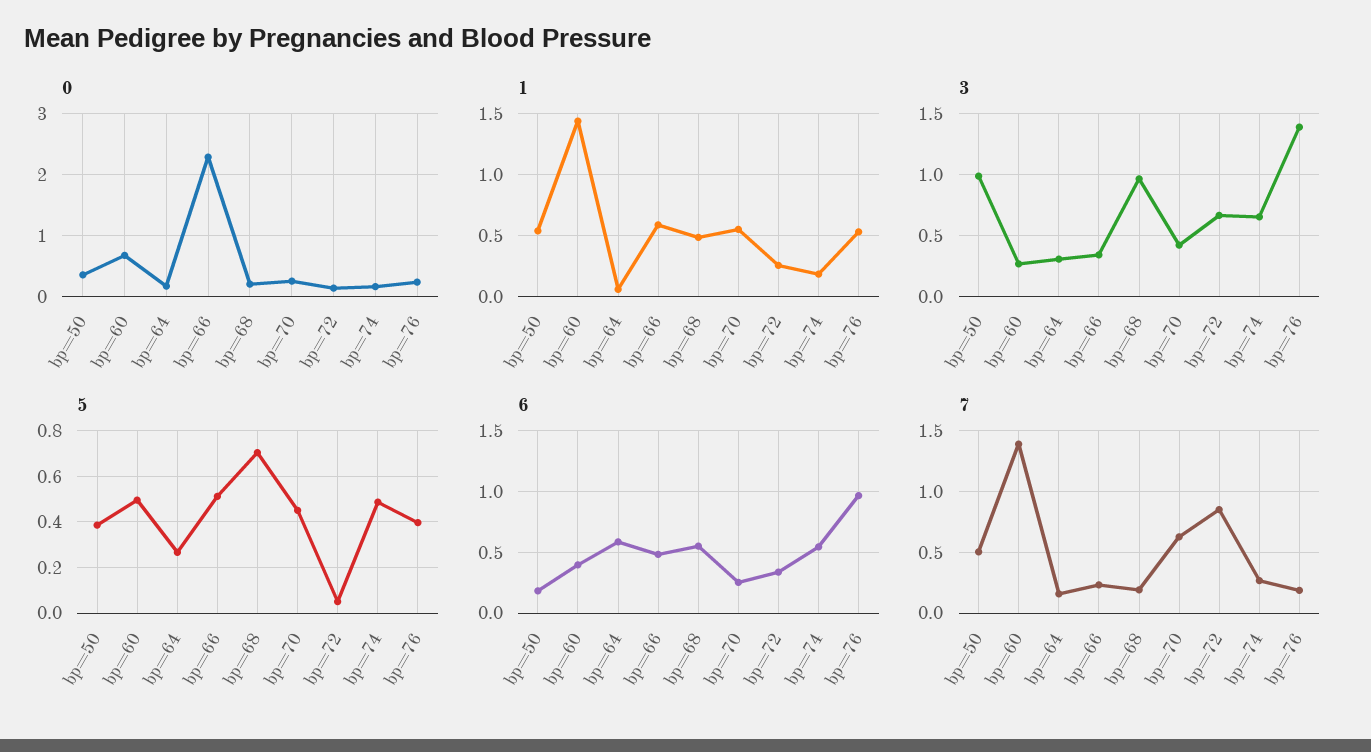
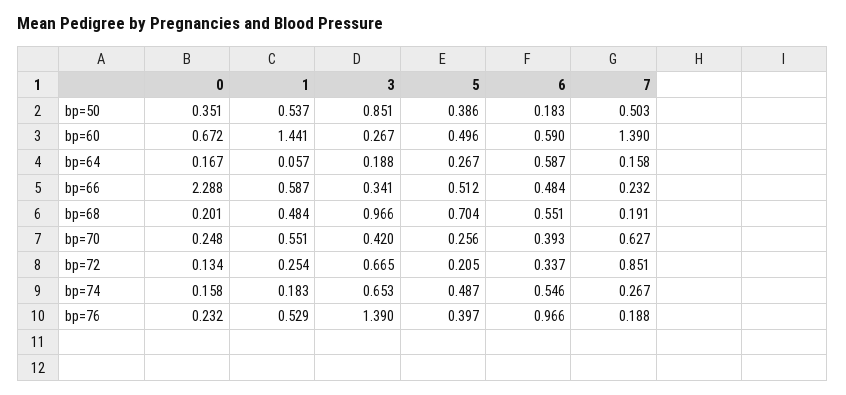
  {
    "0": {
      "bp=50": 0.351,
      "bp=60": 0.672,
      "bp=64": 0.167,
      "bp=66": 2.288,
      "bp=68": 0.201,
      "bp=70": 0.248,
      "bp=72": 0.134,
      "bp=74": 0.158,
      "bp=76": 0.232
    },
    "1": {
      "bp=50": 0.537,
      "bp=60": 1.441,
      "bp=64": 0.057,
      "bp=66": 0.587,
      "bp=68": 0.484,
      "bp=70": 0.551,
      "bp=72": 0.254,
      "bp=74": 0.183,
      "bp=76": 0.529
    },
    "3": {
-     "bp=50": 1,
+     "bp=50": 0.851,
      "bp=60": 0.267,
-     "bp=64": 0.3,
+     "bp=64": 0.188,
      "bp=66": 0.341,
      "bp=68": 0.966,
      "bp=70": 0.42,
      "bp=72": 0.665,
      "bp=74": 0.653,
      "bp=76": 1.39
    },
    "5": {
      "bp=50": 0.386,
      "bp=60": 0.496,
      "bp=64": 0.267,
      "bp=66": 0.512,
      "bp=68": 0.704,
-     "bp=70": 0.45,
+     "bp=70": 0.256,
-     "bp=72": 0.05,
+     "bp=72": 0.205,
      "bp=74": 0.487,
      "bp=76": 0.397
    },
    "6": {
      "bp=50": 0.183,
-     "bp=60": 0.4,
+     "bp=60": 0.59,
      "bp=64": 0.587,
      "bp=66": 0.484,
      "bp=68": 0.551,
-     "bp=70": 0.25,
+     "bp=70": 0.393,
      "bp=72": 0.337,
      "bp=74": 0.546,
      "bp=76": 0.966
    },
    "7": {
      "bp=50": 0.503,
      "bp=60": 1.39,
      "bp=64": 0.158,
      "bp=66": 0.232,
      "bp=68": 0.191,
      "bp=70": 0.627,
      "bp=72": 0.851,
      "bp=74": 0.267,
      "bp=76": 0.188
    }
  }

